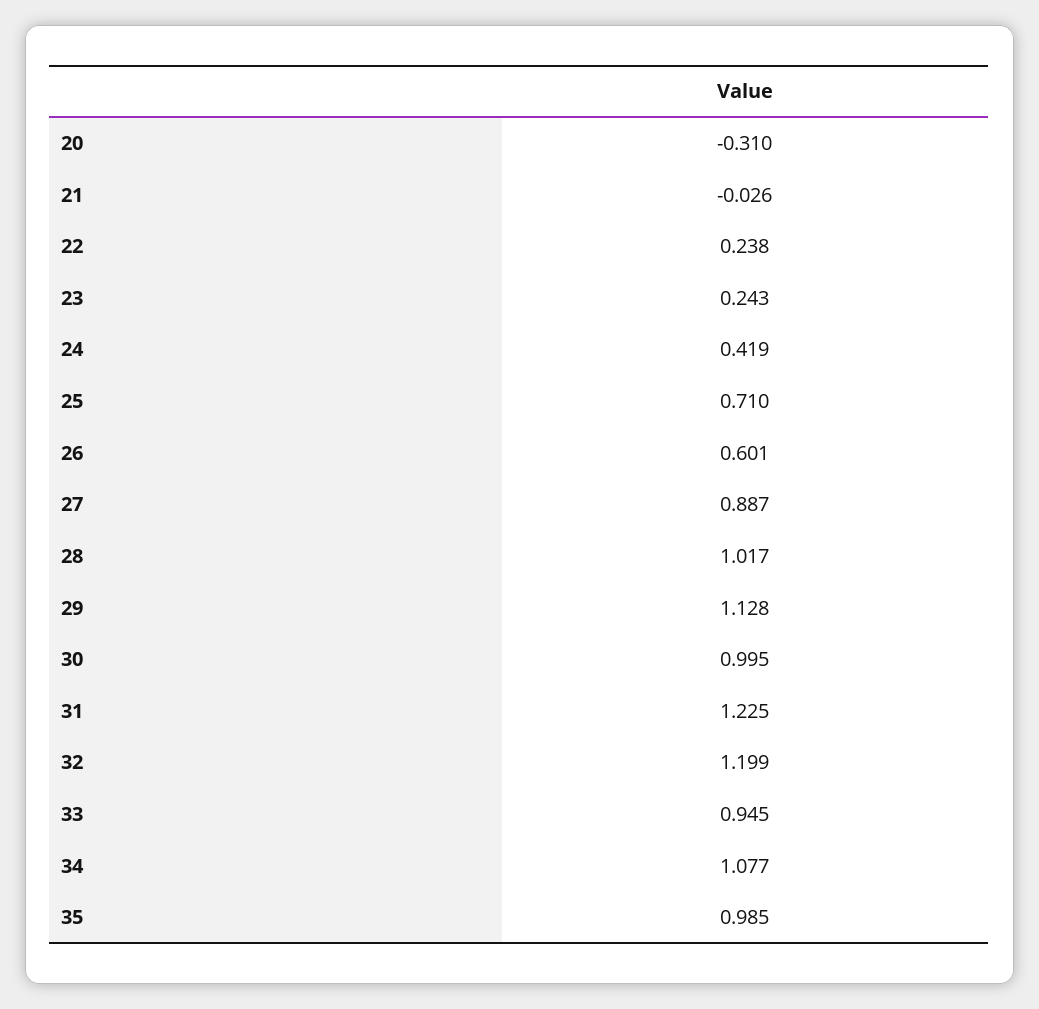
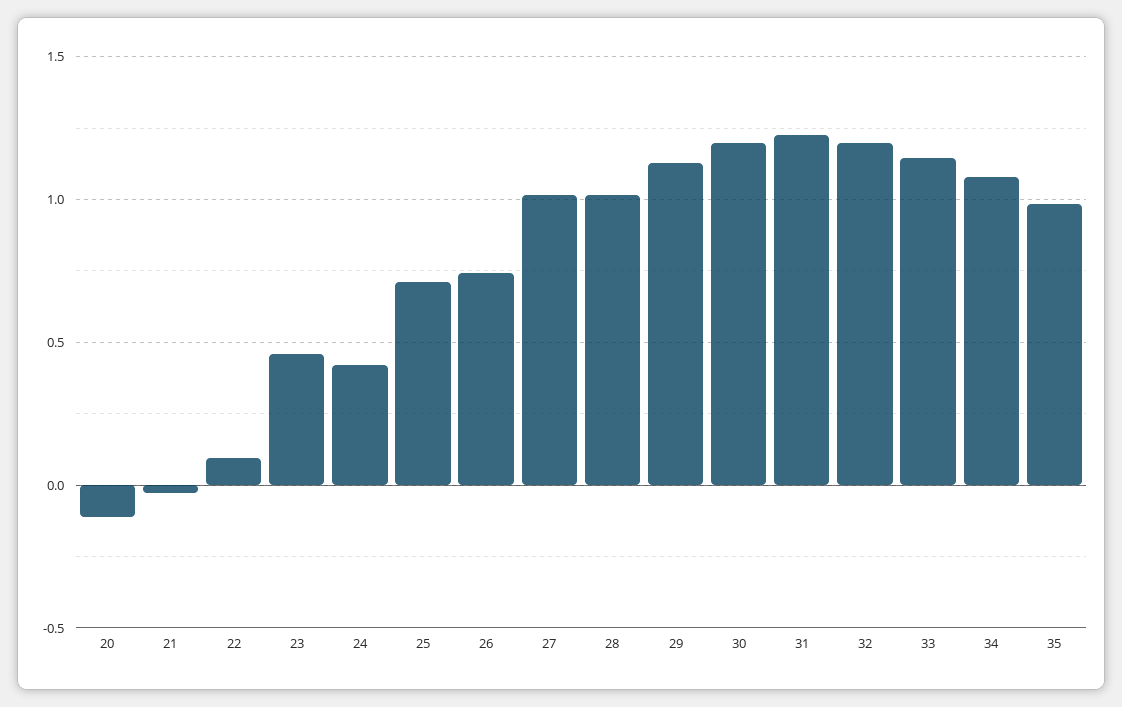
  {
-   "20": -0.31,
+   "20": -0.1,
    "21": -0.026,
-   "22": 0.238,
+   "22": 0.1,
-   "23": 0.243,
+   "23": 0.45,
    "24": 0.419,
    "25": 0.71,
-   "26": 0.601,
+   "26": 0.75,
-   "27": 0.887,
+   "27": 1,
    "28": 1.017,
    "29": 1.128,
-   "30": 0.995,
+   "30": 1.2,
    "31": 1.225,
    "32": 1.199,
-   "33": 0.945,
+   "33": 1.15,
    "34": 1.077,
    "35": 0.985
  }

